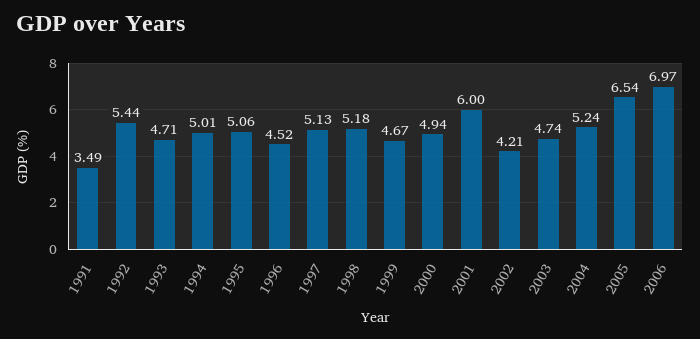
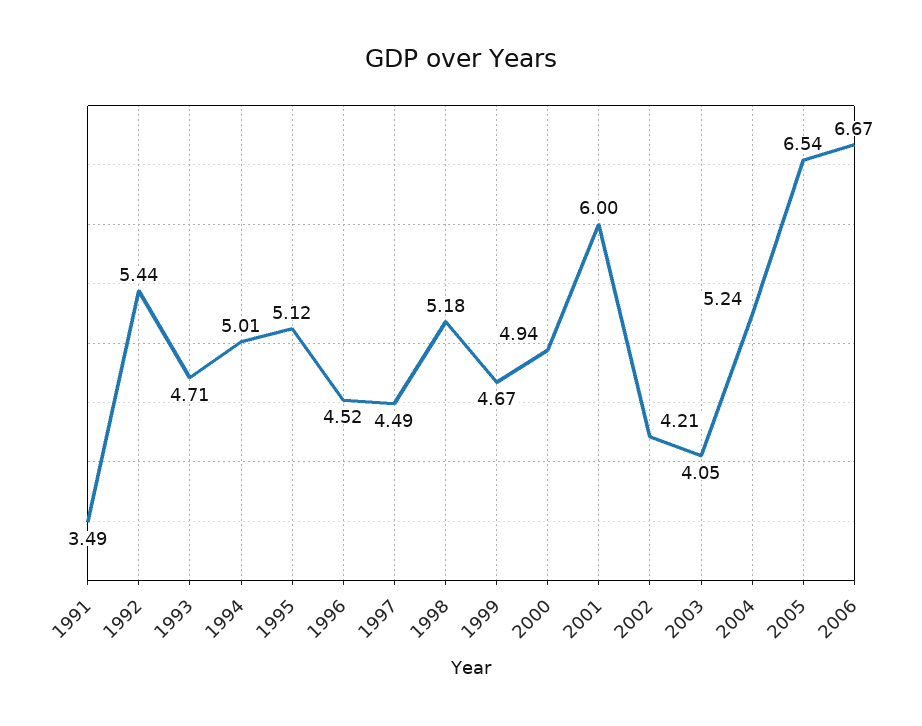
  {
    "1991": 3.49,
    "1992": 5.44,
    "1993": 4.71,
    "1994": 5.01,
-   "1995": 5.06,
+   "1995": 5.12,
    "1996": 4.52,
-   "1997": 5.13,
+   "1997": 4.49,
    "1998": 5.18,
    "1999": 4.67,
    "2000": 4.94,
    "2001": 6,
    "2002": 4.21,
-   "2003": 4.74,
+   "2003": 4.05,
    "2004": 5.24,
    "2005": 6.54,
-   "2006": 6.97
+   "2006": 6.67
  }

